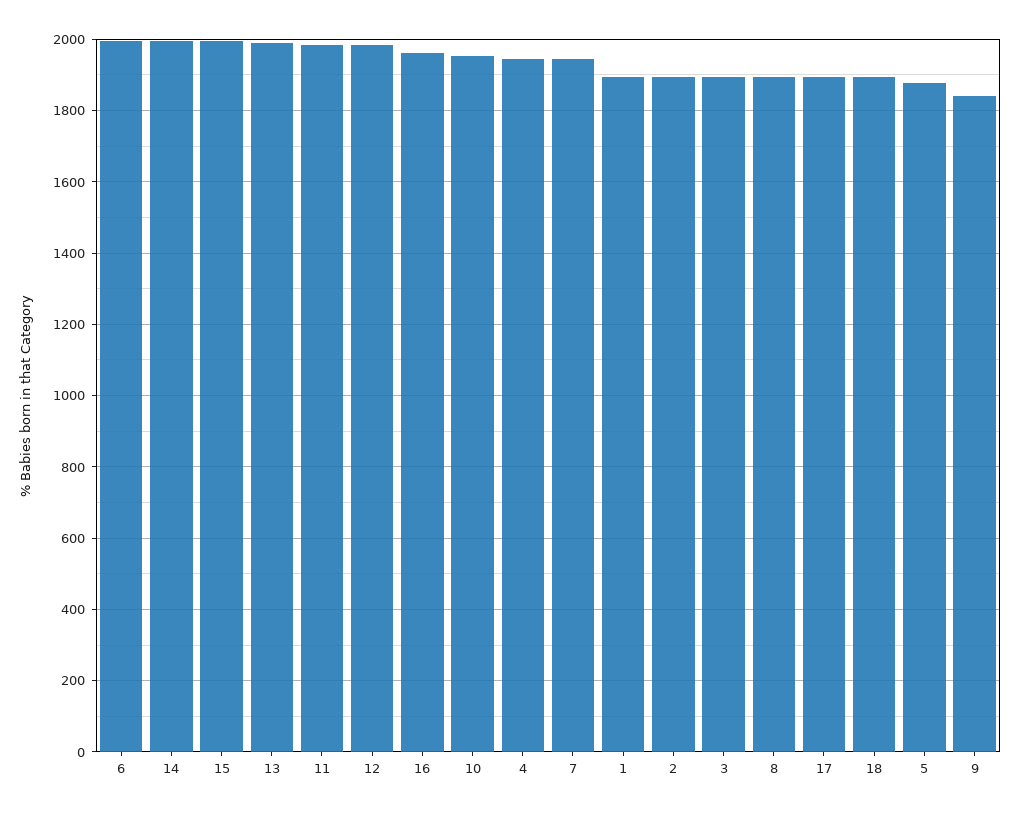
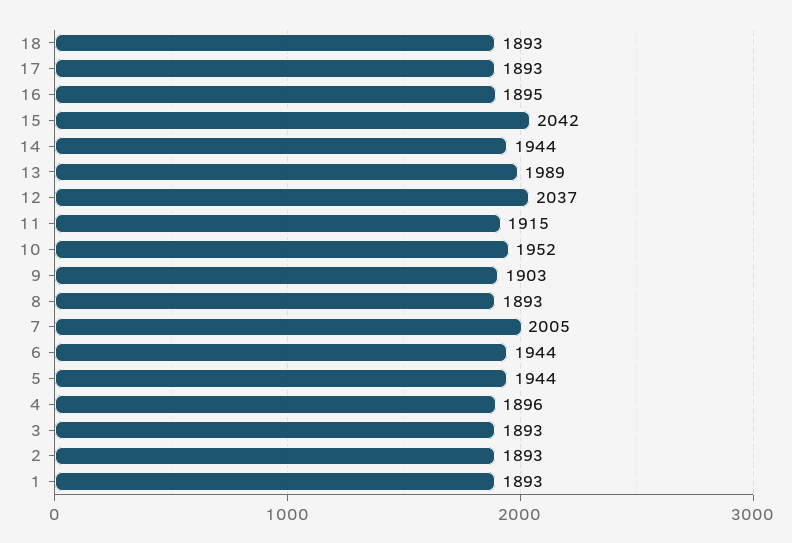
  {
-   "6": 2000,
+   "6": 1944,
-   "14": 2000,
+   "14": 1944,
-   "15": 2000,
+   "15": 2042,
    "13": 1989,
-   "11": 1980,
+   "11": 1915,
-   "12": 1980,
+   "12": 2037,
-   "16": 1960,
+   "16": 1895,
    "10": 1952,
-   "4": 1940,
+   "4": 1896,
-   "7": 1940,
+   "7": 2005,
    "1": 1893,
    "2": 1893,
    "3": 1893,
    "8": 1893,
    "17": 1893,
    "18": 1893,
-   "5": 1880,
+   "5": 1944,
-   "9": 1840
+   "9": 1903
  }

